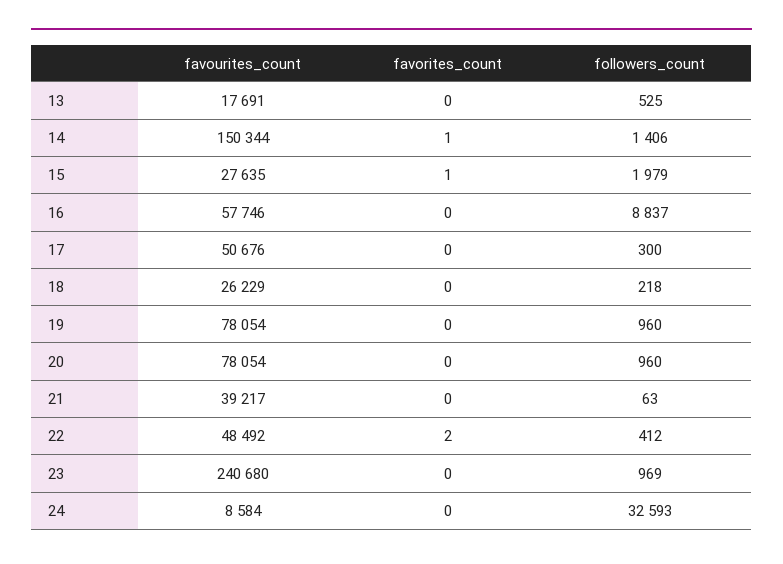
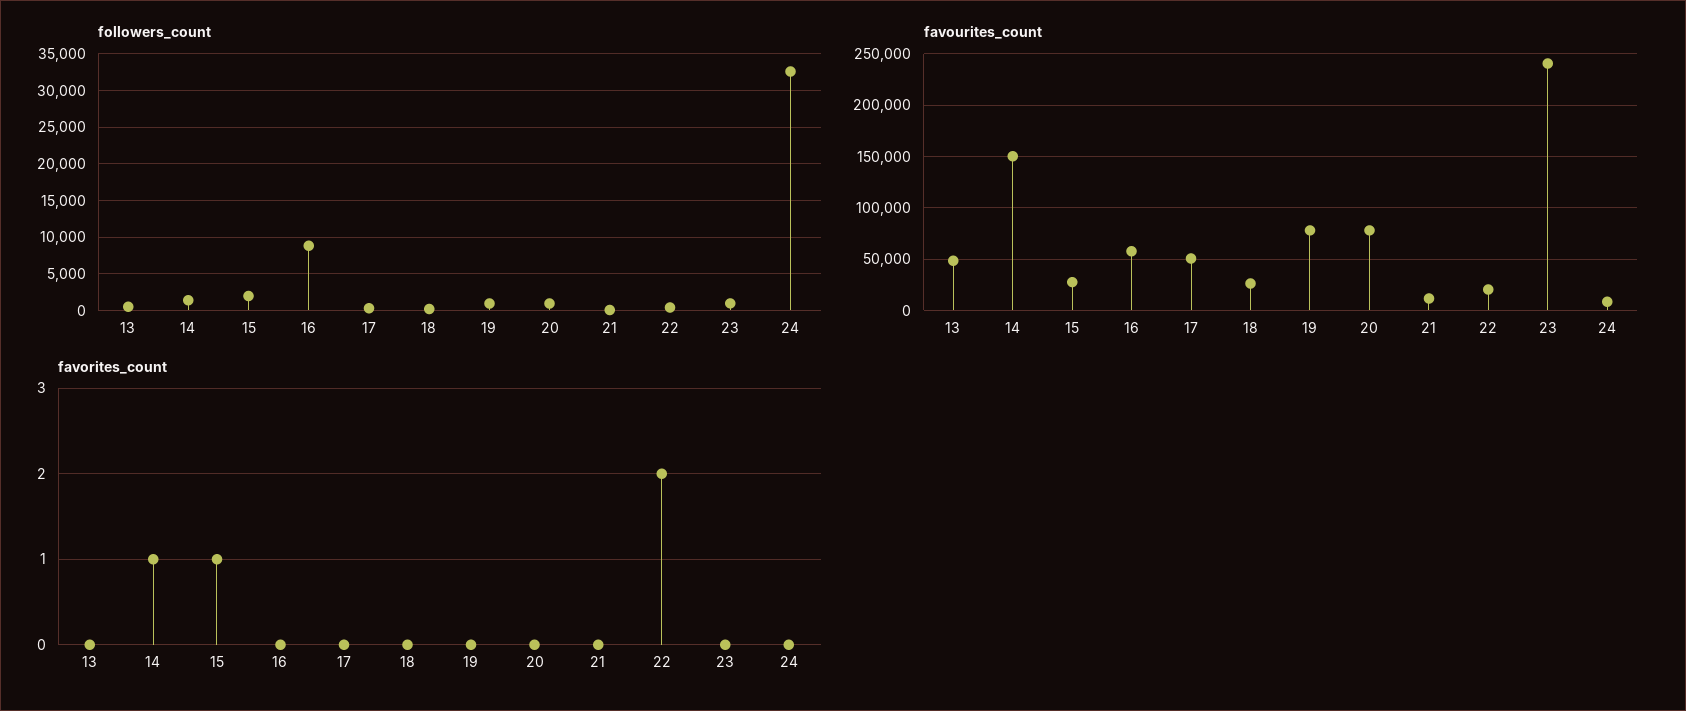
  {
    "favourites_count": {
-     "13": 17691,
+     "13": 50000,
      "14": 150344,
      "15": 27635,
      "16": 57746,
      "17": 50676,
      "18": 26229,
      "19": 78054,
      "20": 78054,
-     "21": 39217,
+     "21": 10000,
-     "22": 48492,
+     "22": 20000,
      "23": 240680,
      "24": 8584
    },
    "favorites_count": {
      "13": 0,
      "14": 1,
      "15": 1,
      "16": 0,
      "17": 0,
      "18": 0,
      "19": 0,
      "20": 0,
      "21": 0,
      "22": 2,
      "23": 0,
      "24": 0
    },
    "followers_count": {
      "13": 525,
      "14": 1406,
      "15": 1979,
      "16": 8837,
      "17": 300,
      "18": 218,
      "19": 960,
      "20": 960,
      "21": 63,
      "22": 412,
      "23": 969,
      "24": 32593
    }
  }

